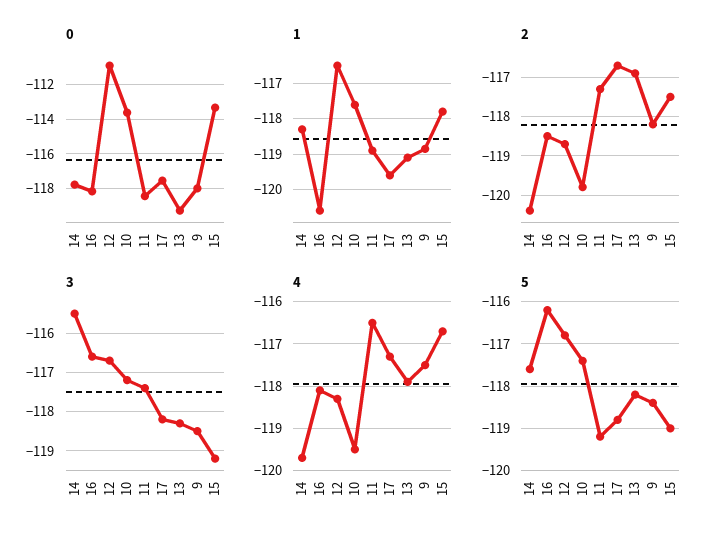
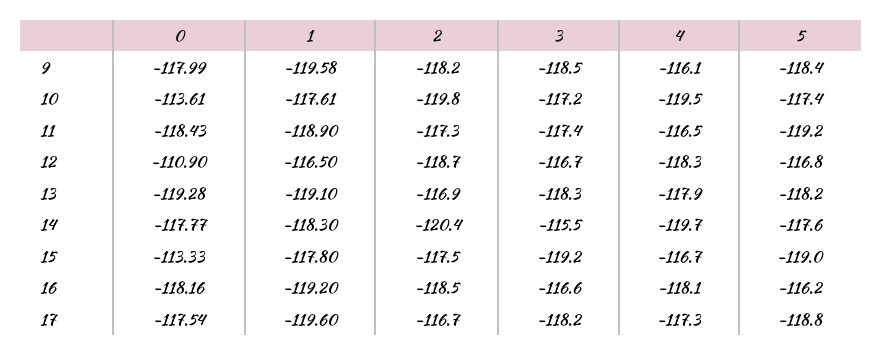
  {
    "0": {
      "14": -117.77,
      "16": -118.16,
      "12": -110.9,
      "10": -113.61,
      "11": -118.43,
      "17": -117.54,
      "13": -119.28,
      "9": -117.99,
      "15": -113.33
    },
    "1": {
      "14": -118.3,
-     "16": -120.6,
+     "16": -119.2,
      "12": -116.5,
      "10": -117.61,
      "11": -118.9,
      "17": -119.6,
      "13": -119.1,
-     "9": -118.8,
+     "9": -119.58,
      "15": -117.8
    },
    "2": {
      "14": -120.4,
      "16": -118.5,
      "12": -118.7,
      "10": -119.8,
      "11": -117.3,
      "17": -116.7,
      "13": -116.9,
      "9": -118.2,
      "15": -117.5
    },
    "3": {
      "14": -115.5,
      "16": -116.6,
      "12": -116.7,
      "10": -117.2,
      "11": -117.4,
      "17": -118.2,
      "13": -118.3,
      "9": -118.5,
      "15": -119.2
    },
    "4": {
      "14": -119.7,
      "16": -118.1,
      "12": -118.3,
      "10": -119.5,
      "11": -116.5,
      "17": -117.3,
      "13": -117.9,
-     "9": -117.5,
+     "9": -116.1,
      "15": -116.7
    },
    "5": {
      "14": -117.6,
      "16": -116.2,
      "12": -116.8,
      "10": -117.4,
      "11": -119.2,
      "17": -118.8,
      "13": -118.2,
      "9": -118.4,
      "15": -119
    }
  }

